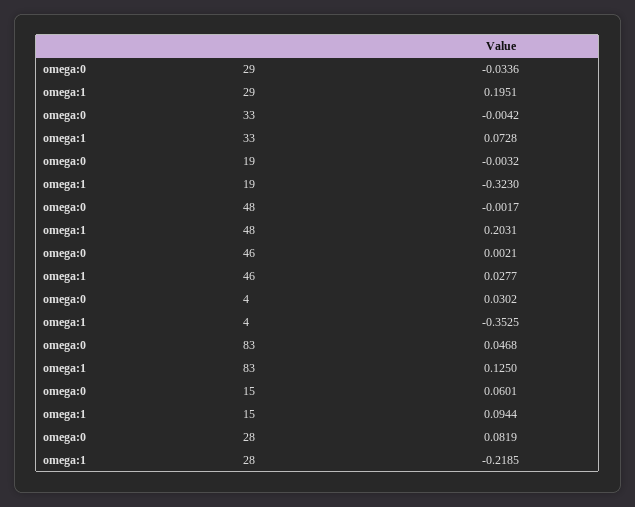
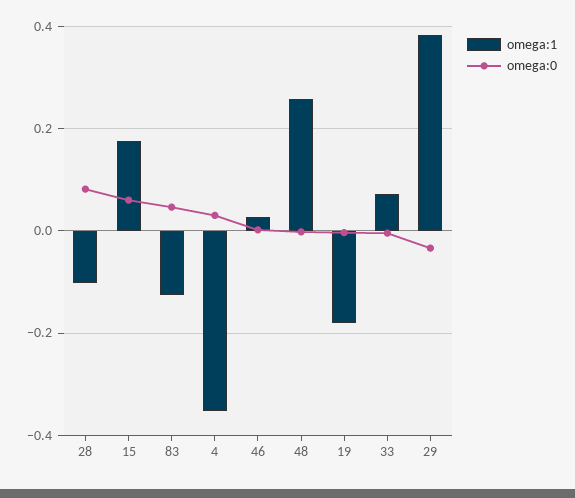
  {
    "omega:0": {
      "29": -0.0336,
      "33": -0.0042,
      "19": -0.0032,
      "48": -0.0017,
      "46": 0.0021,
      "4": 0.0302,
      "83": 0.0468,
      "15": 0.0601,
      "28": 0.0819
    },
    "omega:1": {
-     "29": 0.1951,
+     "29": 0.38,
      "33": 0.0728,
-     "19": -0.323,
+     "19": -0.18,
-     "48": 0.2031,
+     "48": 0.26,
      "46": 0.0277,
      "4": -0.3525,
-     "83": 0.125,
+     "83": -0.12,
-     "15": 0.0944,
+     "15": 0.18,
-     "28": -0.2185
+     "28": -0.1
    }
  }

